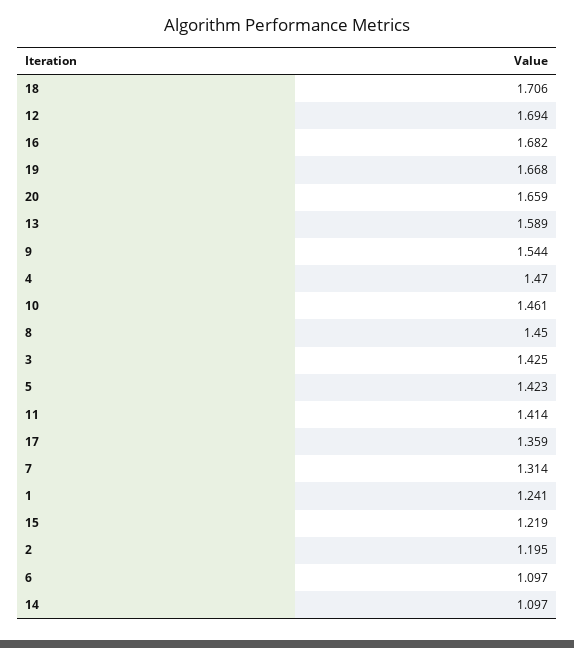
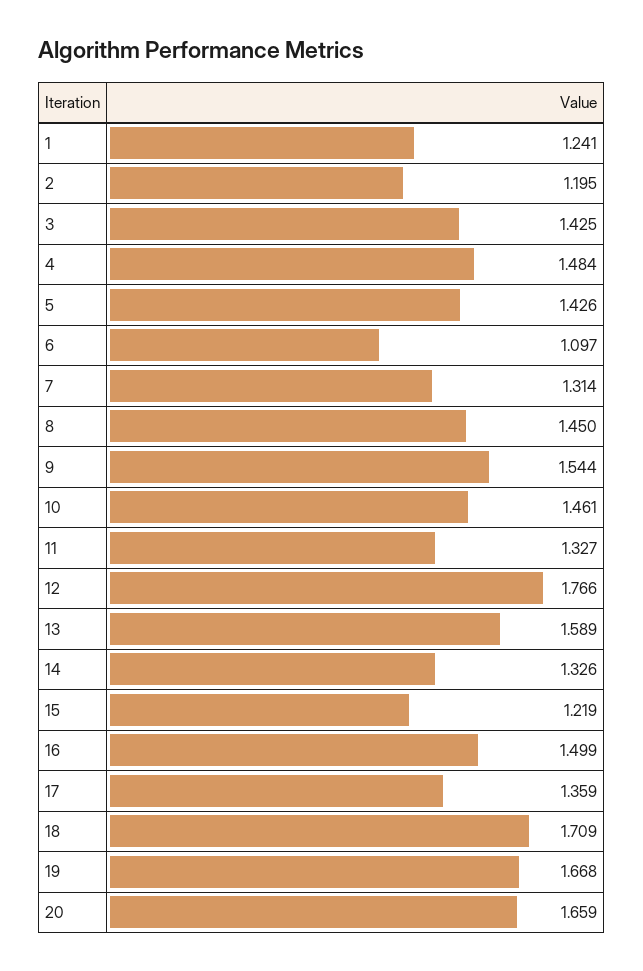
  {
-   "18": 1.706,
+   "18": 1.709,
-   "12": 1.694,
+   "12": 1.766,
-   "16": 1.682,
+   "16": 1.499,
    "19": 1.668,
    "20": 1.659,
    "13": 1.589,
    "9": 1.544,
-   "4": 1.47,
+   "4": 1.484,
    "10": 1.461,
    "8": 1.45,
    "3": 1.425,
-   "5": 1.423,
+   "5": 1.426,
-   "11": 1.414,
+   "11": 1.327,
    "17": 1.359,
    "7": 1.314,
    "1": 1.241,
    "15": 1.219,
    "2": 1.195,
    "6": 1.097,
-   "14": 1.097
+   "14": 1.326
  }

